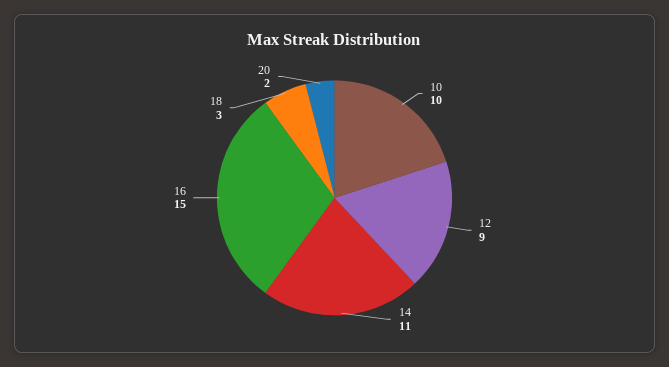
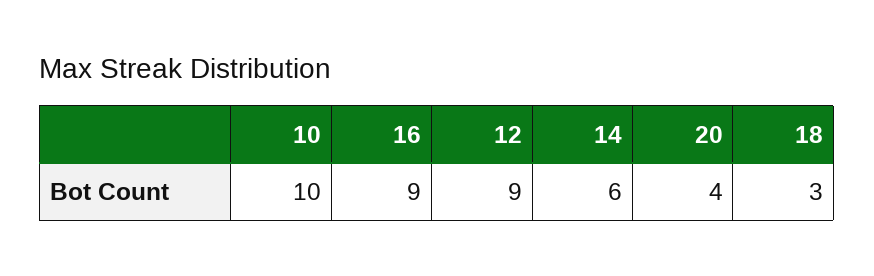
  {
    "10": 10,
    "12": 9,
-   "14": 11,
+   "14": 6,
-   "16": 15,
+   "16": 9,
    "18": 3,
-   "20": 2
+   "20": 4
  }

